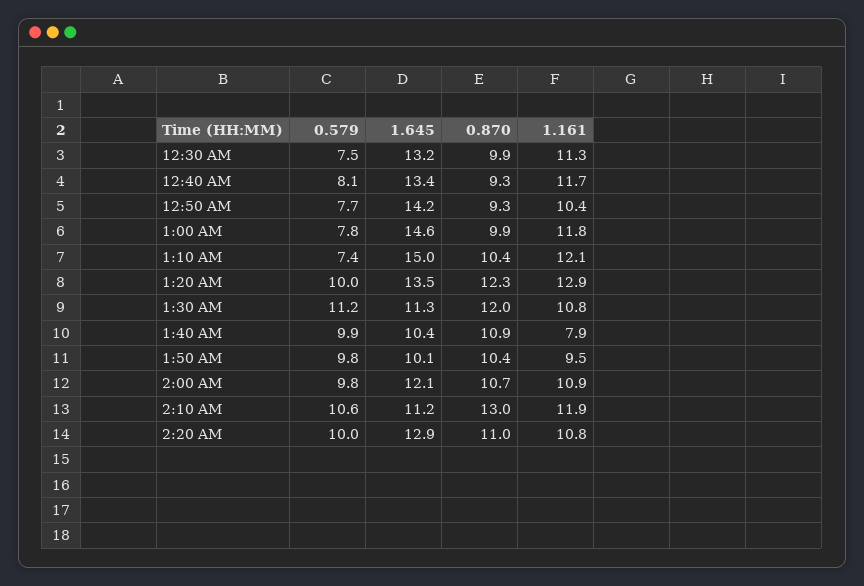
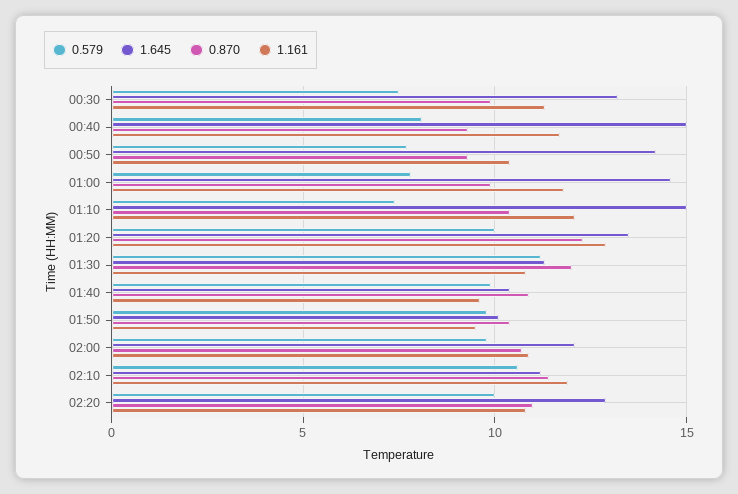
  {
    "0.579": {
      "12:30 AM": 7.5,
      "12:40 AM": 8.1,
      "12:50 AM": 7.7,
      "1:00 AM": 7.8,
      "1:10 AM": 7.4,
      "1:20 AM": 10,
      "1:30 AM": 11.2,
      "1:40 AM": 9.9,
      "1:50 AM": 9.8,
      "2:00 AM": 9.8,
      "2:10 AM": 10.6,
      "2:20 AM": 10
    },
    "1.645": {
      "12:30 AM": 13.2,
-     "12:40 AM": 13.4,
+     "12:40 AM": 15,
      "12:50 AM": 14.2,
      "1:00 AM": 14.6,
      "1:10 AM": 15,
      "1:20 AM": 13.5,
      "1:30 AM": 11.3,
      "1:40 AM": 10.4,
      "1:50 AM": 10.1,
      "2:00 AM": 12.1,
      "2:10 AM": 11.2,
      "2:20 AM": 12.9
    },
    "0.870": {
      "12:30 AM": 9.9,
      "12:40 AM": 9.3,
      "12:50 AM": 9.3,
      "1:00 AM": 9.9,
      "1:10 AM": 10.4,
      "1:20 AM": 12.3,
      "1:30 AM": 12,
      "1:40 AM": 10.9,
      "1:50 AM": 10.4,
      "2:00 AM": 10.7,
-     "2:10 AM": 13,
+     "2:10 AM": 11.5,
      "2:20 AM": 11
    },
    "1.161": {
      "12:30 AM": 11.3,
      "12:40 AM": 11.7,
      "12:50 AM": 10.4,
      "1:00 AM": 11.8,
      "1:10 AM": 12.1,
      "1:20 AM": 12.9,
      "1:30 AM": 10.8,
-     "1:40 AM": 7.9,
+     "1:40 AM": 9.5,
      "1:50 AM": 9.5,
      "2:00 AM": 10.9,
      "2:10 AM": 11.9,
      "2:20 AM": 10.8
    }
  }

